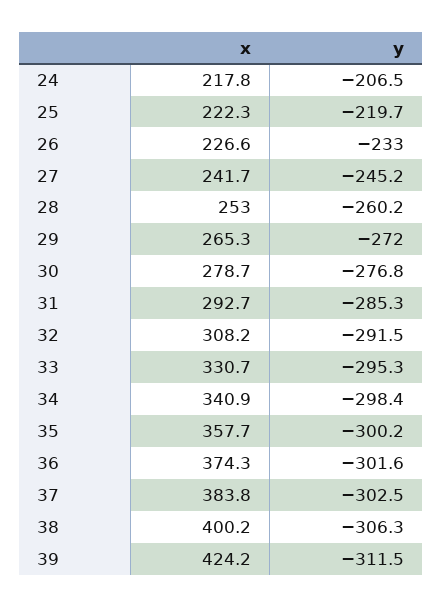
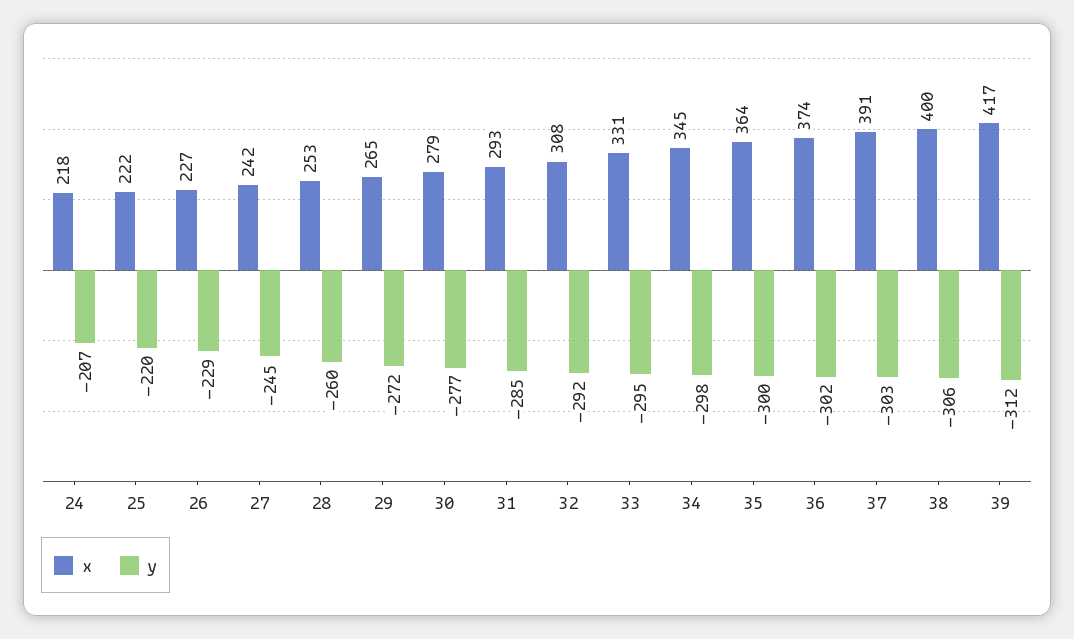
  {
    "x": {
      "24": 217.8,
      "25": 222.3,
      "26": 226.6,
      "27": 241.7,
      "28": 253,
      "29": 265.3,
      "30": 278.7,
      "31": 292.7,
      "32": 308.2,
      "33": 330.7,
-     "34": 340.9,
+     "34": 345,
-     "35": 357.7,
+     "35": 364,
      "36": 374.3,
-     "37": 383.8,
+     "37": 391,
      "38": 400.2,
-     "39": 424.2
+     "39": 417
    },
    "y": {
      "24": -206.5,
      "25": -219.7,
-     "26": -233,
+     "26": -229,
      "27": -245.2,
      "28": -260.2,
      "29": -272,
      "30": -276.8,
      "31": -285.3,
      "32": -291.5,
      "33": -295.3,
      "34": -298.4,
      "35": -300.2,
      "36": -301.6,
      "37": -302.5,
      "38": -306.3,
      "39": -311.5
    }
  }

